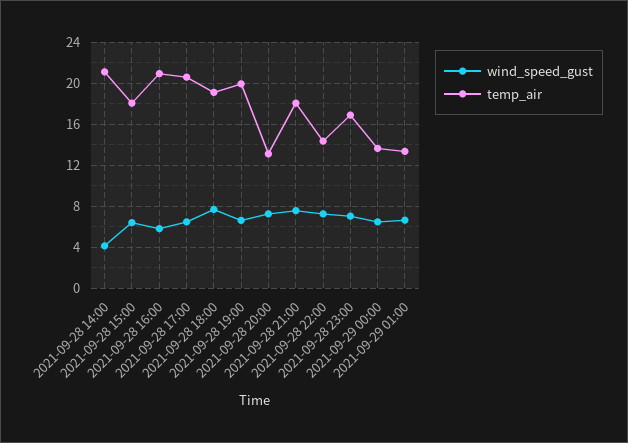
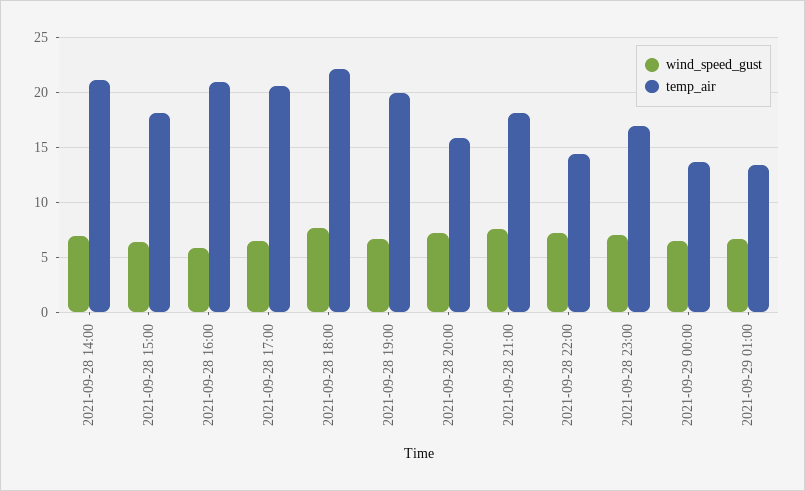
  {
    "wind_speed_gust": {
-     "2021-09-28 14:00": 4,
+     "2021-09-28 14:00": 7,
      "2021-09-28 15:00": 6,
      "2021-09-28 16:00": 6,
      "2021-09-28 17:00": 6,
      "2021-09-28 18:00": 8,
      "2021-09-28 19:00": 7,
      "2021-09-28 20:00": 7,
      "2021-09-28 21:00": 8,
      "2021-09-28 22:00": 7,
      "2021-09-28 23:00": 7,
      "2021-09-29 00:00": 6,
      "2021-09-29 01:00": 7
    },
    "temp_air": {
      "2021-09-28 14:00": 21,
      "2021-09-28 15:00": 18,
      "2021-09-28 16:00": 21,
      "2021-09-28 17:00": 21,
-     "2021-09-28 18:00": 19,
+     "2021-09-28 18:00": 22,
      "2021-09-28 19:00": 20,
-     "2021-09-28 20:00": 13,
+     "2021-09-28 20:00": 16,
      "2021-09-28 21:00": 18,
      "2021-09-28 22:00": 14,
      "2021-09-28 23:00": 17,
      "2021-09-29 00:00": 14,
      "2021-09-29 01:00": 13
    }
  }

